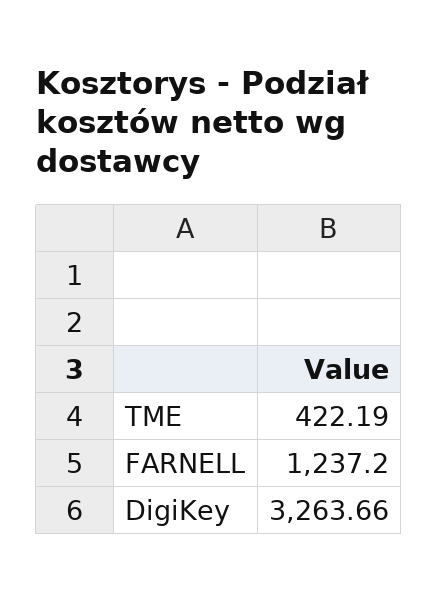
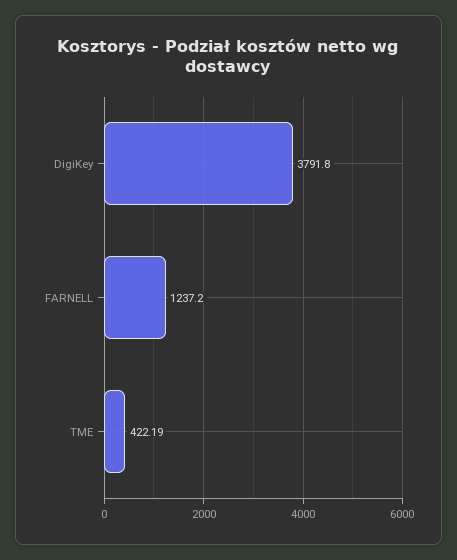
  {
    "TME": 422.19,
    "FARNELL": 1237.2,
-   "DigiKey": 3263.66
+   "DigiKey": 3791.8
  }

